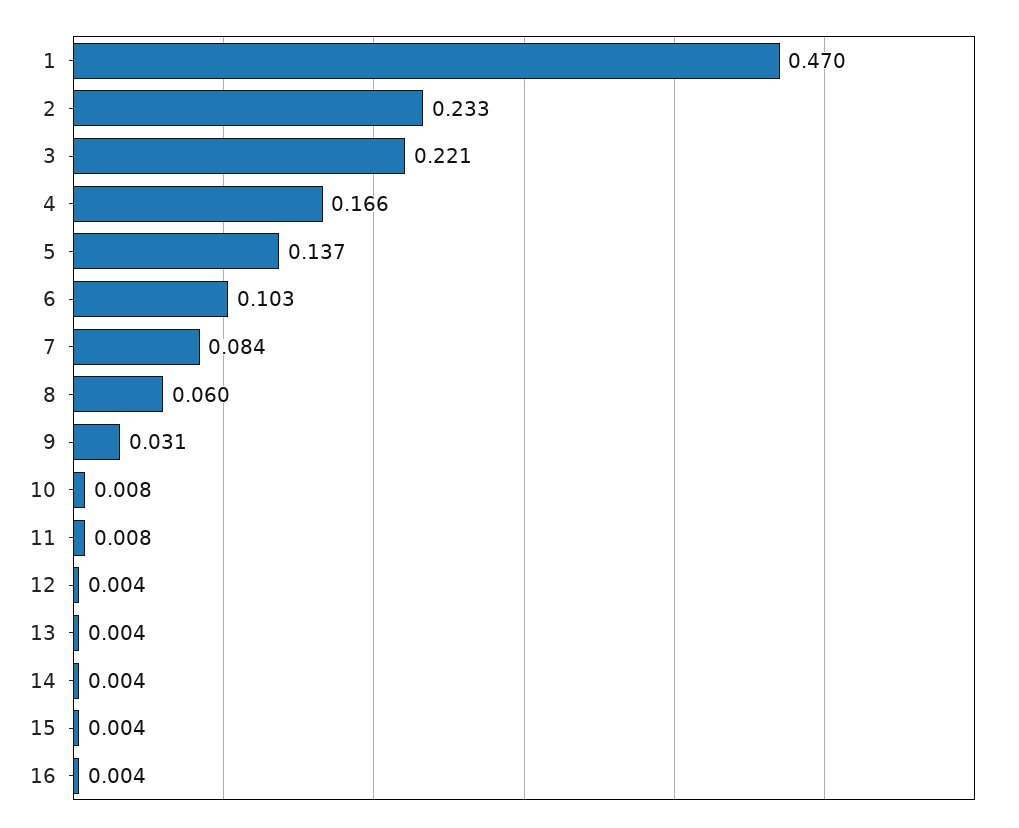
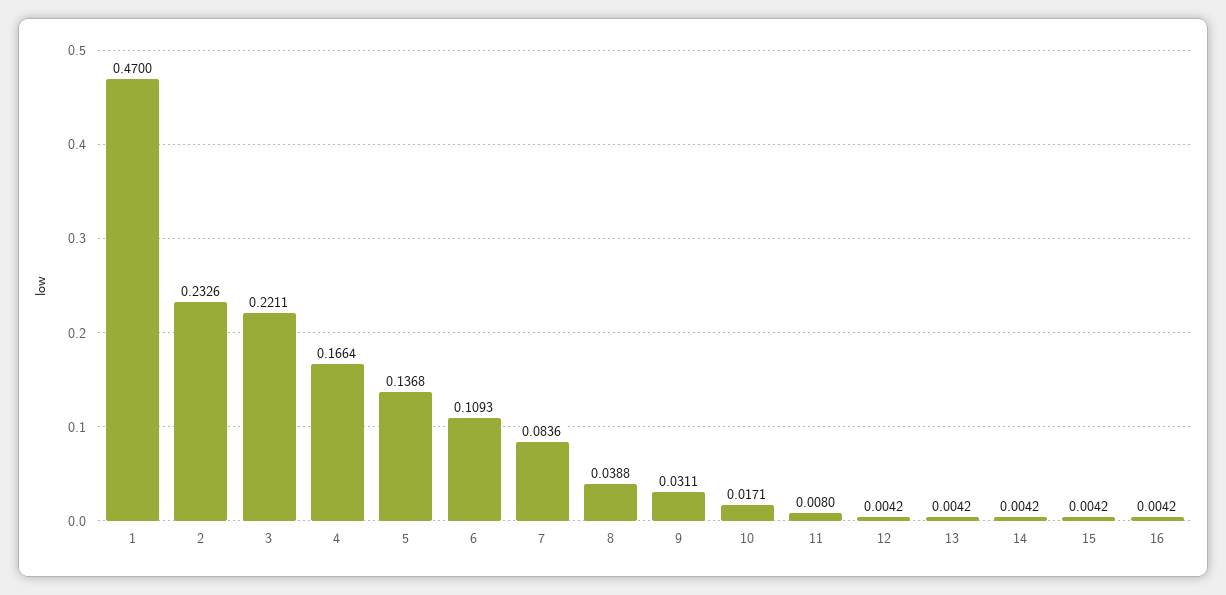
  {
    "1": 0.47,
    "2": 0.2326,
    "3": 0.2211,
    "4": 0.1664,
    "5": 0.1368,
-   "6": 0.103,
+   "6": 0.1093,
    "7": 0.0836,
-   "8": 0.06,
+   "8": 0.0388,
    "9": 0.0311,
-   "10": 0.008,
+   "10": 0.0171,
    "11": 0.008,
    "12": 0.0042,
    "13": 0.0042,
    "14": 0.0042,
    "15": 0.0042,
    "16": 0.0042
  }

